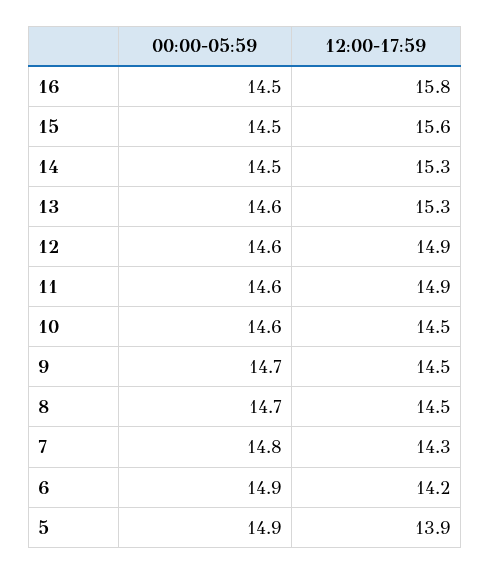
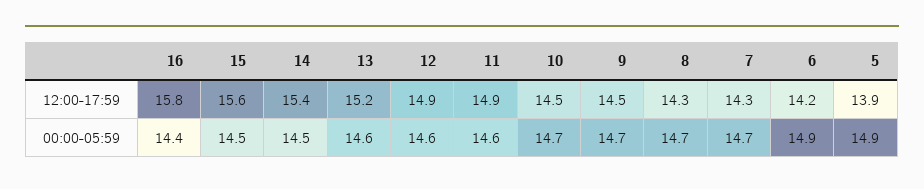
  {
    "00:00-05:59": {
-     "16": 14.5,
+     "16": 14.4,
      "15": 14.5,
      "14": 14.5,
      "13": 14.6,
      "12": 14.6,
      "11": 14.6,
-     "10": 14.6,
+     "10": 14.7,
      "9": 14.7,
      "8": 14.7,
-     "7": 14.8,
+     "7": 14.7,
      "6": 14.9,
      "5": 14.9
    },
    "12:00-17:59": {
      "16": 15.8,
      "15": 15.6,
-     "14": 15.3,
+     "14": 15.4,
-     "13": 15.3,
+     "13": 15.2,
      "12": 14.9,
      "11": 14.9,
      "10": 14.5,
      "9": 14.5,
-     "8": 14.5,
+     "8": 14.3,
      "7": 14.3,
      "6": 14.2,
      "5": 13.9
    }
  }

